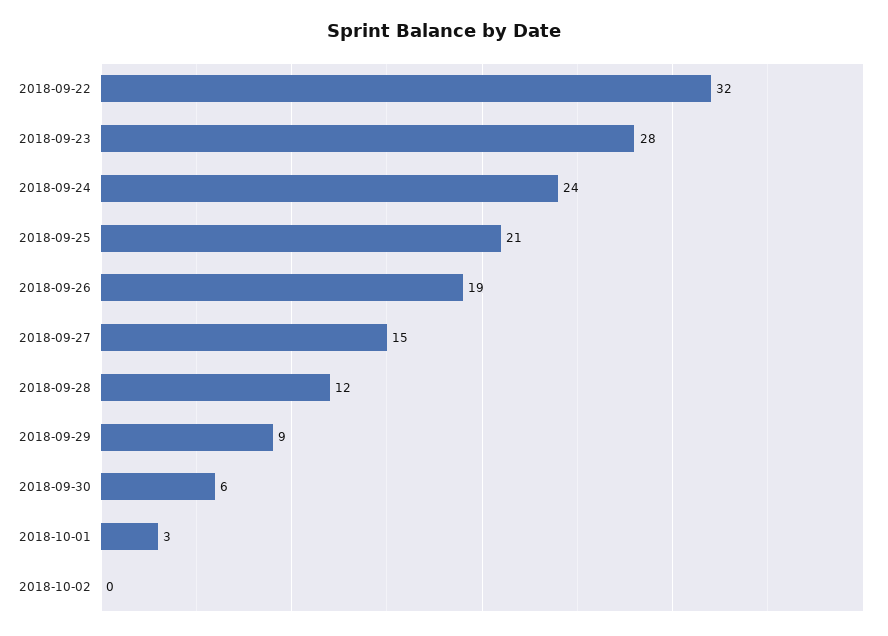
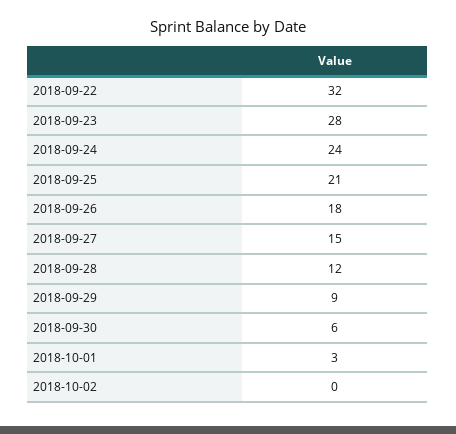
  {
    "2018-09-22": 32,
    "2018-09-23": 28,
    "2018-09-24": 24,
    "2018-09-25": 21,
-   "2018-09-26": 19,
+   "2018-09-26": 18,
    "2018-09-27": 15,
    "2018-09-28": 12,
    "2018-09-29": 9,
    "2018-09-30": 6,
    "2018-10-01": 3,
    "2018-10-02": 0
  }

